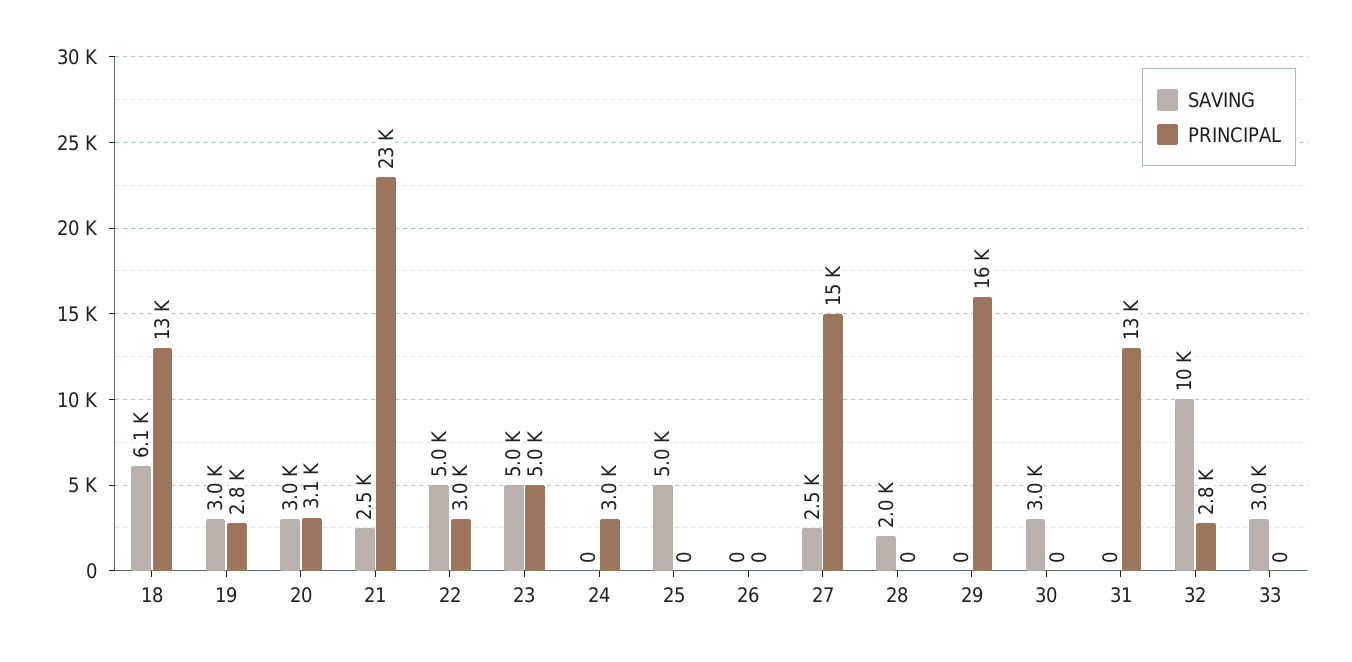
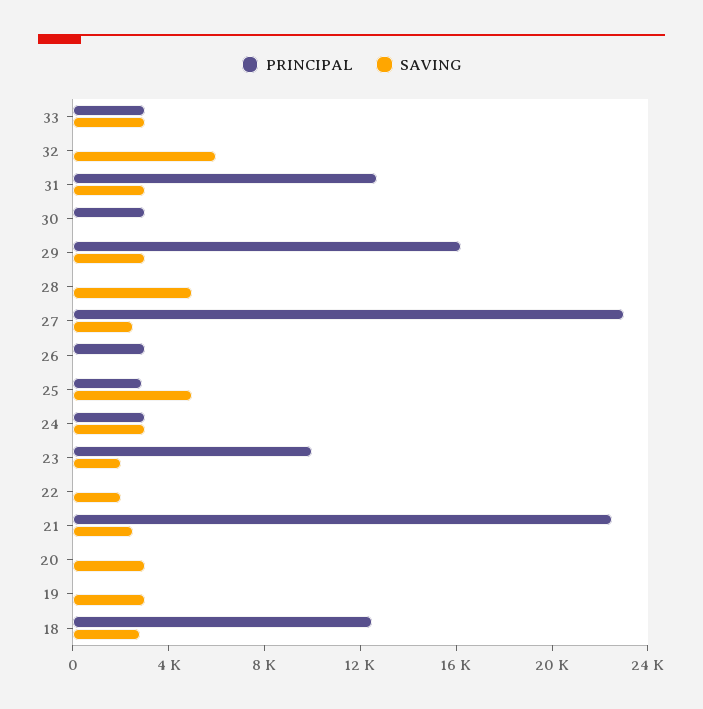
  {
    "SAVING": {
-     "18": 6100,
+     "18": 3000,
      "19": 3000,
      "20": 3000,
      "21": 2500,
-     "22": 5000,
+     "22": 2000,
-     "23": 5000,
+     "23": 2000,
-     "24": 0,
+     "24": 3000,
      "25": 5000,
      "26": 0,
      "27": 2500,
-     "28": 2000,
+     "28": 5000,
-     "29": 0,
+     "29": 3000,
-     "30": 3000,
+     "30": 0,
-     "31": 0,
+     "31": 3000,
-     "32": 10000,
+     "32": 6000,
      "33": 3000
    },
    "PRINCIPAL": {
      "18": 13000,
-     "19": 2800,
+     "19": 0,
-     "20": 3100,
+     "20": 0,
      "21": 23000,
-     "22": 3000,
+     "22": 0,
-     "23": 5000,
+     "23": 10000,
      "24": 3000,
-     "25": 0,
+     "25": 3000,
-     "26": 0,
+     "26": 3000,
-     "27": 15000,
+     "27": 23000,
      "28": 0,
      "29": 16000,
-     "30": 0,
+     "30": 3000,
      "31": 13000,
-     "32": 2800,
+     "32": 0,
-     "33": 0
+     "33": 3000
    }
  }

